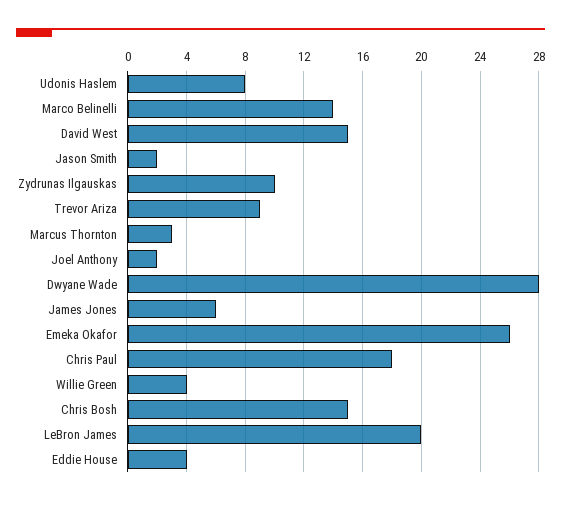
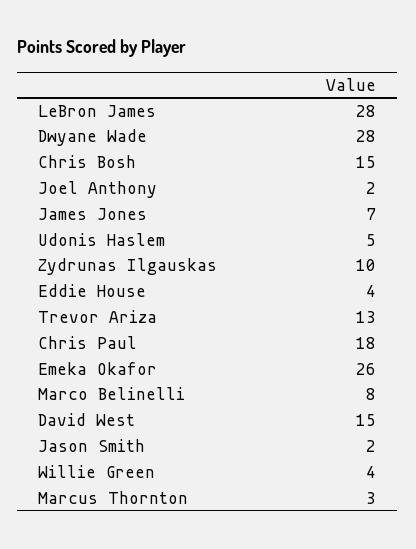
  {
-   "Udonis Haslem": 8,
+   "Udonis Haslem": 5,
-   "Marco Belinelli": 14,
+   "Marco Belinelli": 8,
    "David West": 15,
    "Jason Smith": 2,
    "Zydrunas Ilgauskas": 10,
-   "Trevor Ariza": 9,
+   "Trevor Ariza": 13,
    "Marcus Thornton": 3,
    "Joel Anthony": 2,
    "Dwyane Wade": 28,
-   "James Jones": 6,
+   "James Jones": 7,
    "Emeka Okafor": 26,
    "Chris Paul": 18,
    "Willie Green": 4,
    "Chris Bosh": 15,
-   "LeBron James": 20,
+   "LeBron James": 28,
    "Eddie House": 4
  }

